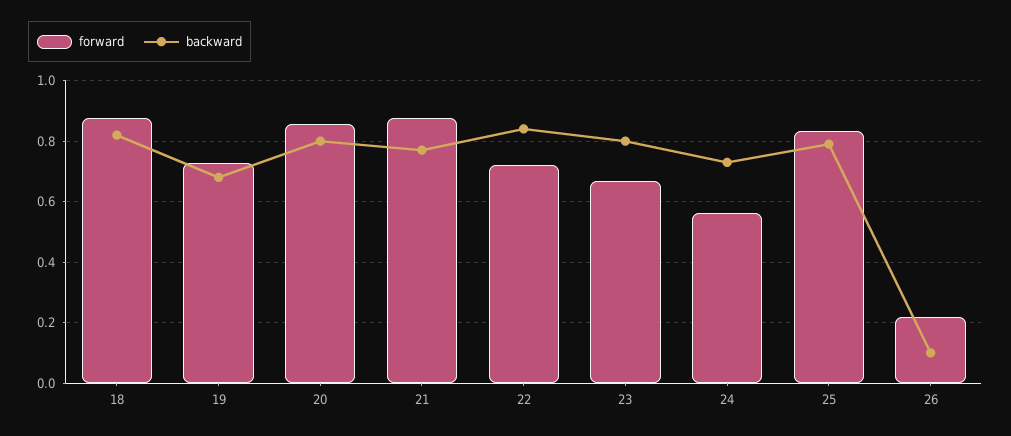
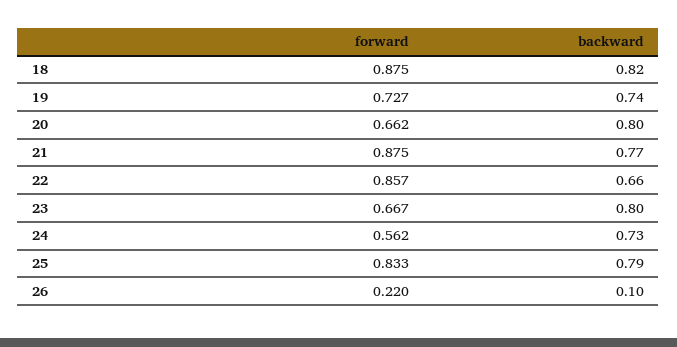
  {
    "forward": {
      "18": 0.875,
      "19": 0.727,
-     "20": 0.86,
+     "20": 0.662,
      "21": 0.875,
-     "22": 0.72,
+     "22": 0.857,
      "23": 0.667,
      "24": 0.562,
      "25": 0.833,
      "26": 0.22
    },
    "backward": {
      "18": 0.82,
-     "19": 0.68,
+     "19": 0.74,
      "20": 0.8,
      "21": 0.77,
-     "22": 0.84,
+     "22": 0.66,
      "23": 0.8,
      "24": 0.73,
      "25": 0.79,
      "26": 0.1
    }
  }

